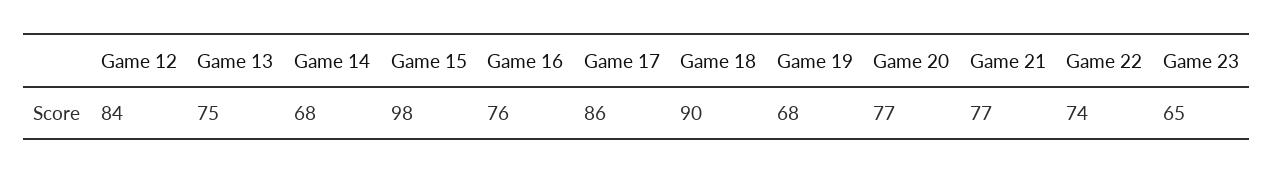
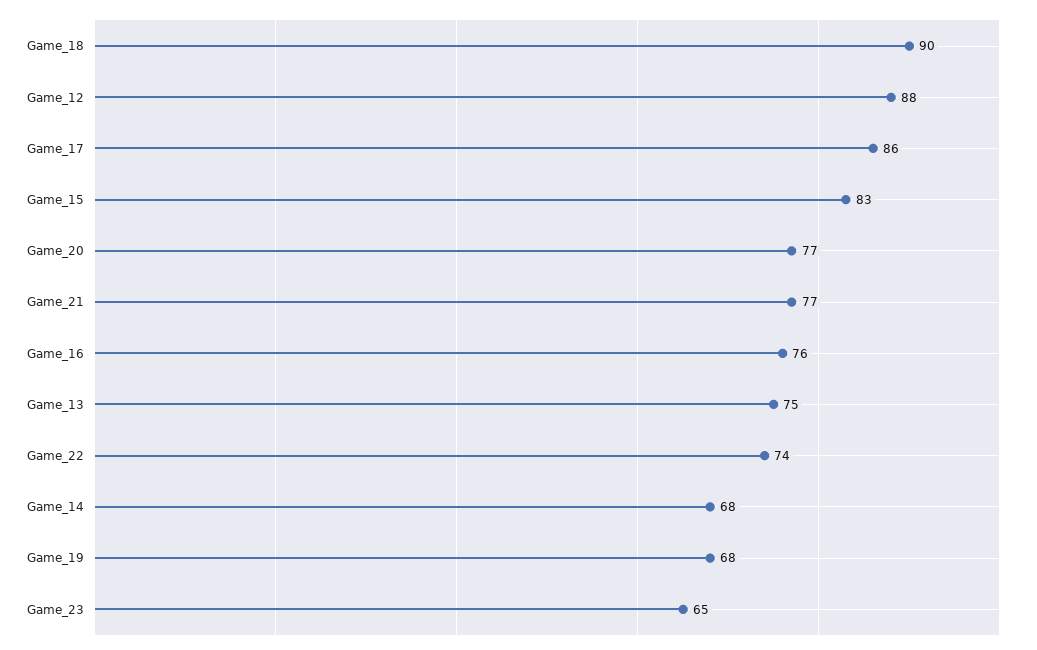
  {
-   "Game 12": 84,
+   "Game 12": 88,
    "Game 13": 75,
    "Game 14": 68,
-   "Game 15": 98,
+   "Game 15": 83,
    "Game 16": 76,
    "Game 17": 86,
    "Game 18": 90,
    "Game 19": 68,
    "Game 20": 77,
    "Game 21": 77,
    "Game 22": 74,
    "Game 23": 65
  }

